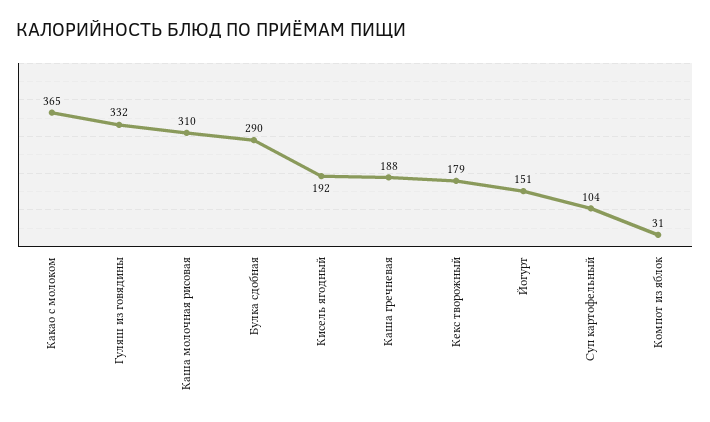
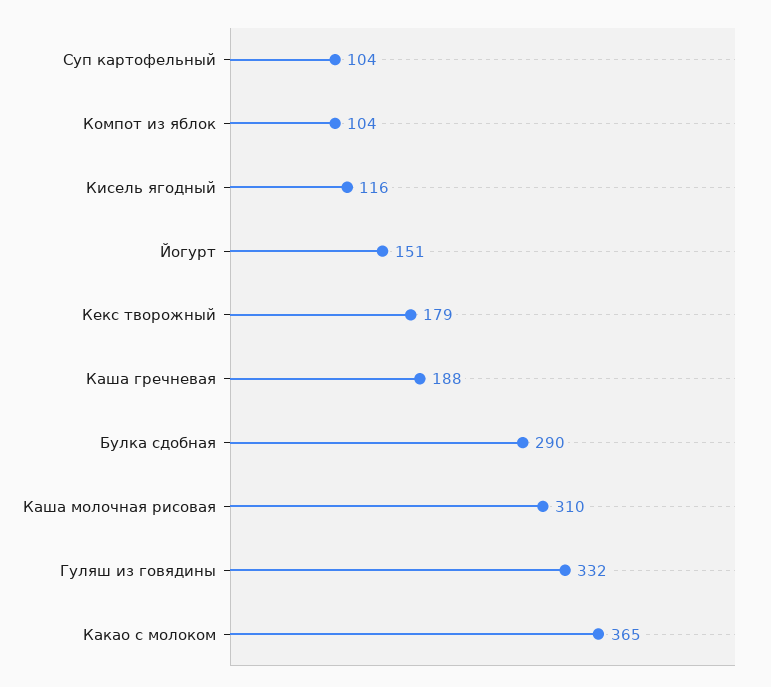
  {
    "Какао с молоком": 365,
    "Гуляш из говядины": 332,
    "Каша молочная рисовая": 310,
    "Булка сдобная": 290,
-   "Кисель ягодный": 192,
+   "Кисель ягодный": 116,
    "Каша гречневая": 188,
    "Кекс творожный": 179,
    "Йогурт": 151,
    "Суп картофельный": 104,
-   "Компот из яблок": 31
+   "Компот из яблок": 104
  }

